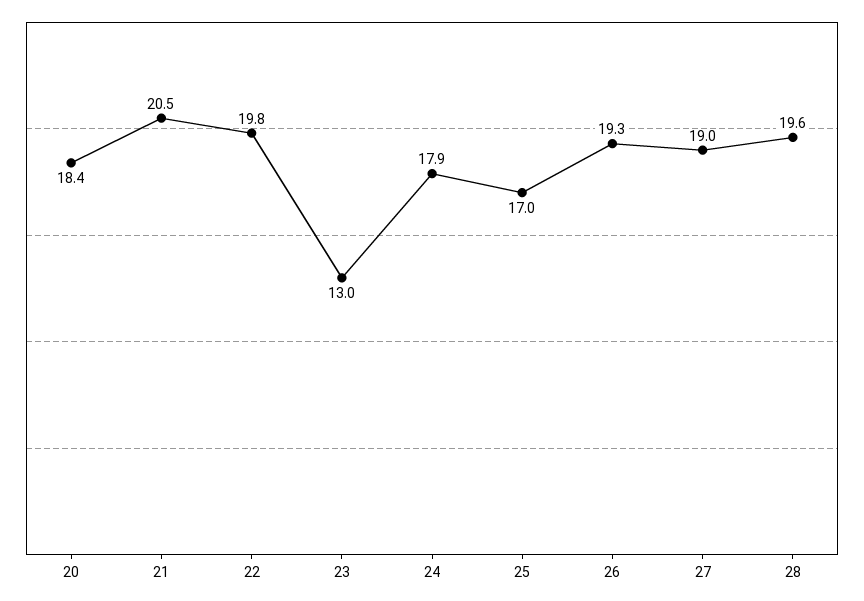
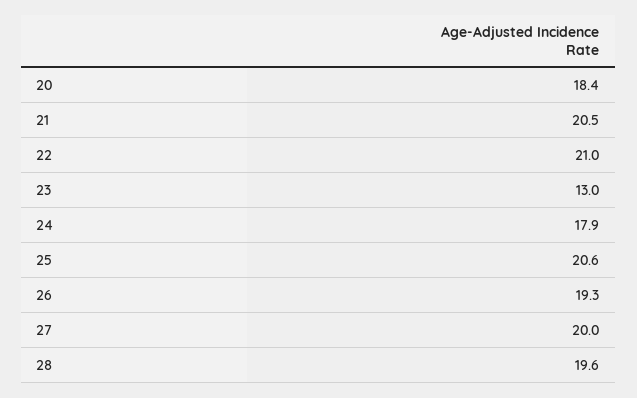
  {
    "20": 18.4,
    "21": 20.5,
-   "22": 19.8,
+   "22": 21,
    "23": 13,
    "24": 17.9,
-   "25": 17,
+   "25": 20.6,
    "26": 19.3,
-   "27": 19,
+   "27": 20,
    "28": 19.6
  }

